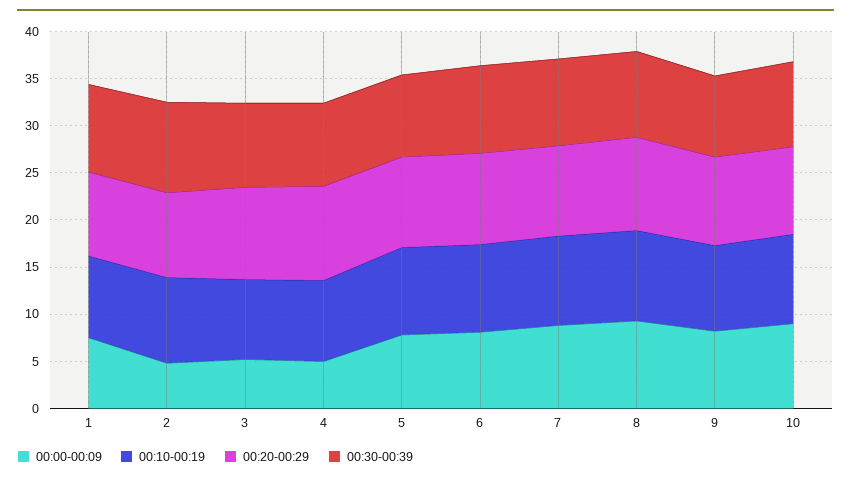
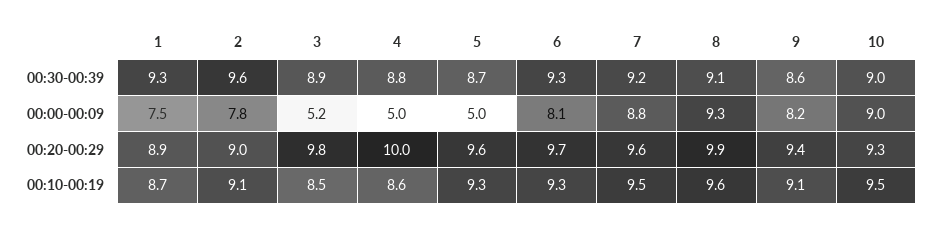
  {
    "00:00-00:09": {
      "1": 7.5,
-     "2": 5,
+     "2": 7.8,
      "3": 5.2,
      "4": 5,
-     "5": 8,
+     "5": 5,
      "6": 8.1,
      "7": 8.8,
      "8": 9.3,
      "9": 8.2,
      "10": 9
    },
    "00:10-00:19": {
      "1": 8.7,
      "2": 9.1,
      "3": 8.5,
      "4": 8.6,
      "5": 9.3,
      "6": 9.3,
      "7": 9.5,
      "8": 9.6,
      "9": 9.1,
      "10": 9.5
    },
    "00:20-00:29": {
      "1": 8.9,
      "2": 9,
      "3": 9.8,
      "4": 10,
      "5": 9.6,
      "6": 9.7,
      "7": 9.6,
      "8": 9.9,
      "9": 9.4,
      "10": 9.3
    },
    "00:30-00:39": {
      "1": 9.3,
      "2": 9.6,
      "3": 8.9,
      "4": 8.8,
      "5": 8.7,
      "6": 9.3,
      "7": 9.2,
      "8": 9.1,
      "9": 8.6,
      "10": 9
    }
  }

